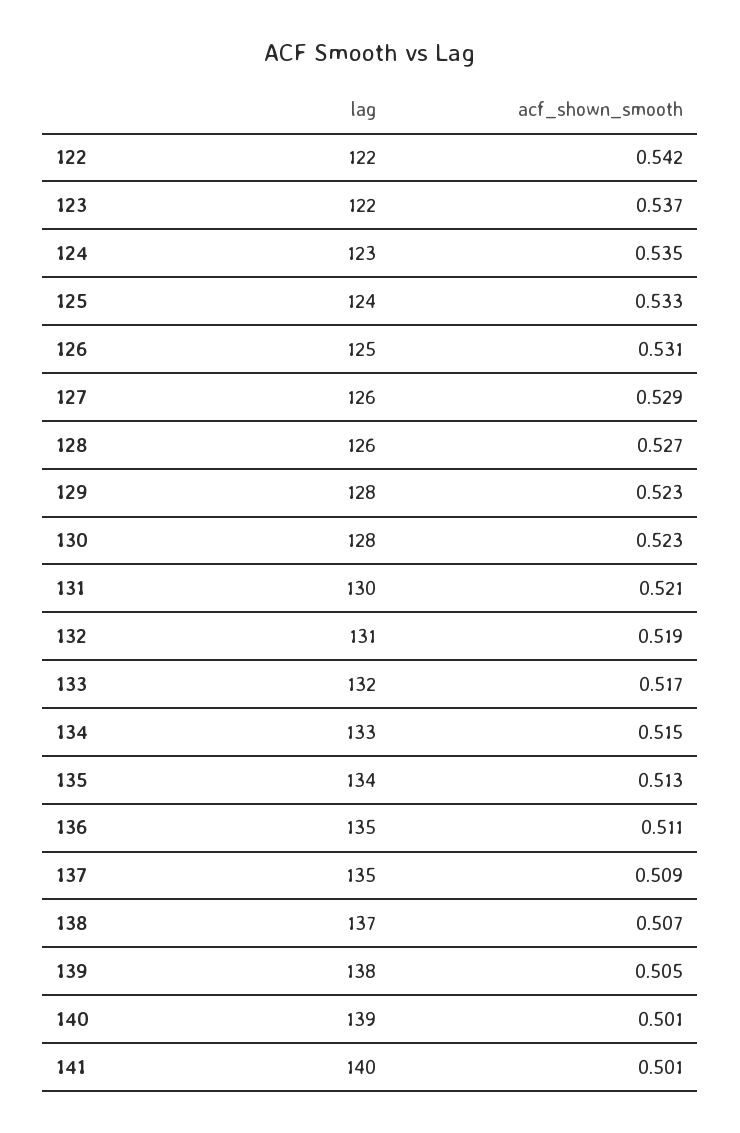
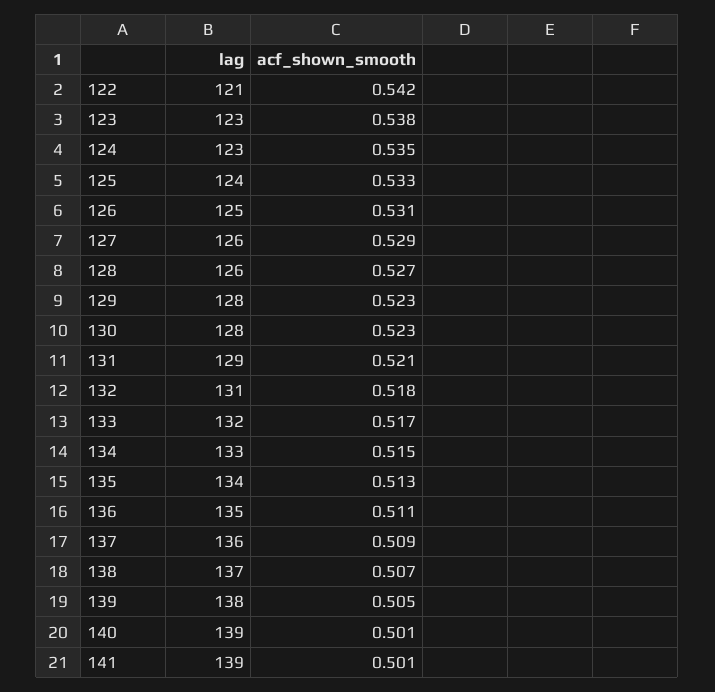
  {
    "lag": {
-     "122": 122,
+     "122": 121,
-     "123": 122,
+     "123": 123,
      "124": 123,
      "125": 124,
      "126": 125,
      "127": 126,
      "128": 126,
      "129": 128,
      "130": 128,
-     "131": 130,
+     "131": 129,
      "132": 131,
      "133": 132,
      "134": 133,
      "135": 134,
      "136": 135,
-     "137": 135,
+     "137": 136,
      "138": 137,
      "139": 138,
      "140": 139,
-     "141": 140
+     "141": 139
    },
    "acf_shown_smooth": {
      "122": 0.542,
-     "123": 0.537,
+     "123": 0.538,
      "124": 0.535,
      "125": 0.533,
      "126": 0.531,
      "127": 0.529,
      "128": 0.527,
      "129": 0.523,
      "130": 0.523,
      "131": 0.521,
-     "132": 0.519,
+     "132": 0.518,
      "133": 0.517,
      "134": 0.515,
      "135": 0.513,
      "136": 0.511,
      "137": 0.509,
      "138": 0.507,
      "139": 0.505,
      "140": 0.501,
      "141": 0.501
    }
  }

